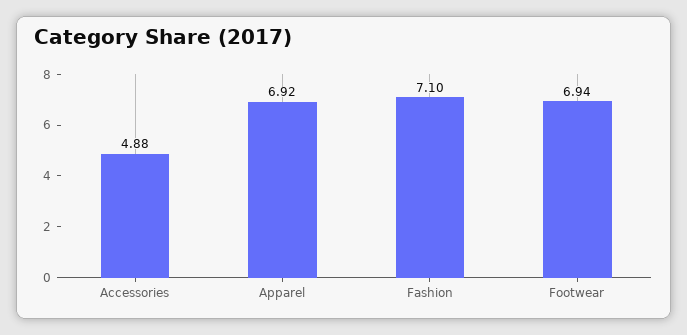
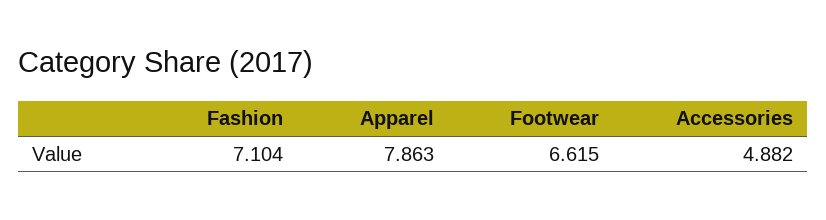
  {
    "Accessories": 4.882,
-   "Apparel": 6.92,
+   "Apparel": 7.863,
    "Fashion": 7.104,
-   "Footwear": 6.94
+   "Footwear": 6.615
  }

